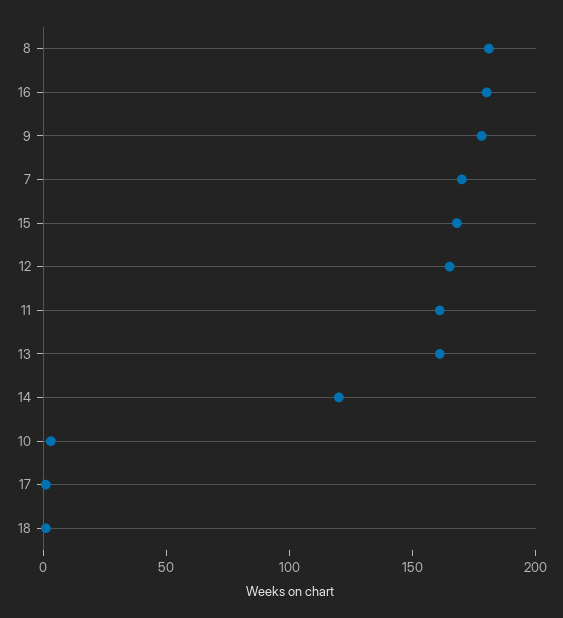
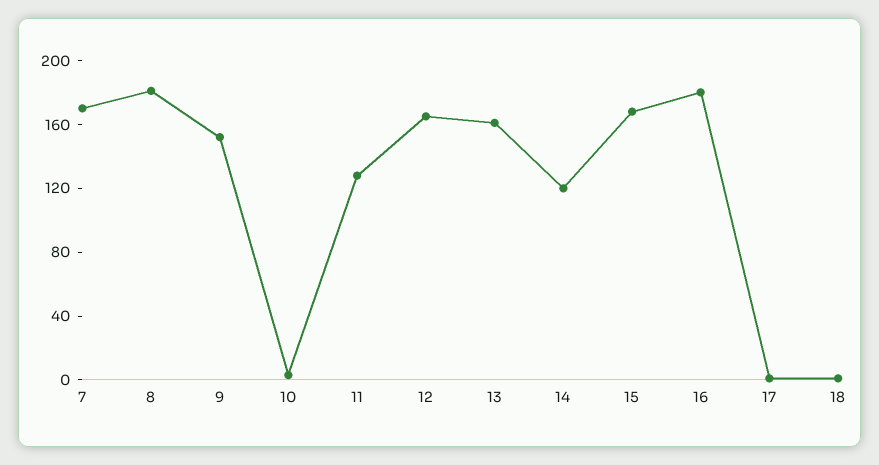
  {
    "8": 180,
    "16": 180,
-   "9": 180,
+   "9": 150,
    "7": 170,
    "15": 170,
    "12": 170,
-   "11": 160,
+   "11": 130,
    "13": 160,
    "14": 120,
    "10": 0,
    "17": 0,
    "18": 0
  }

